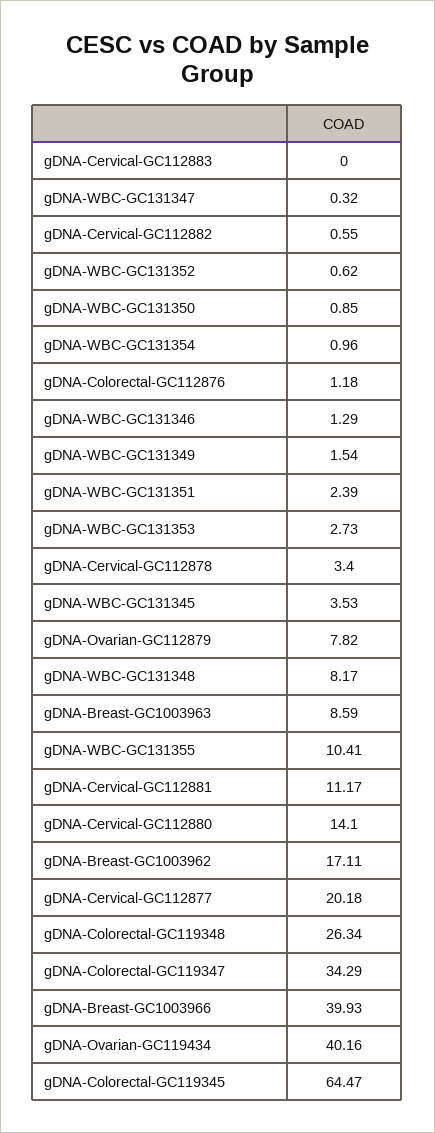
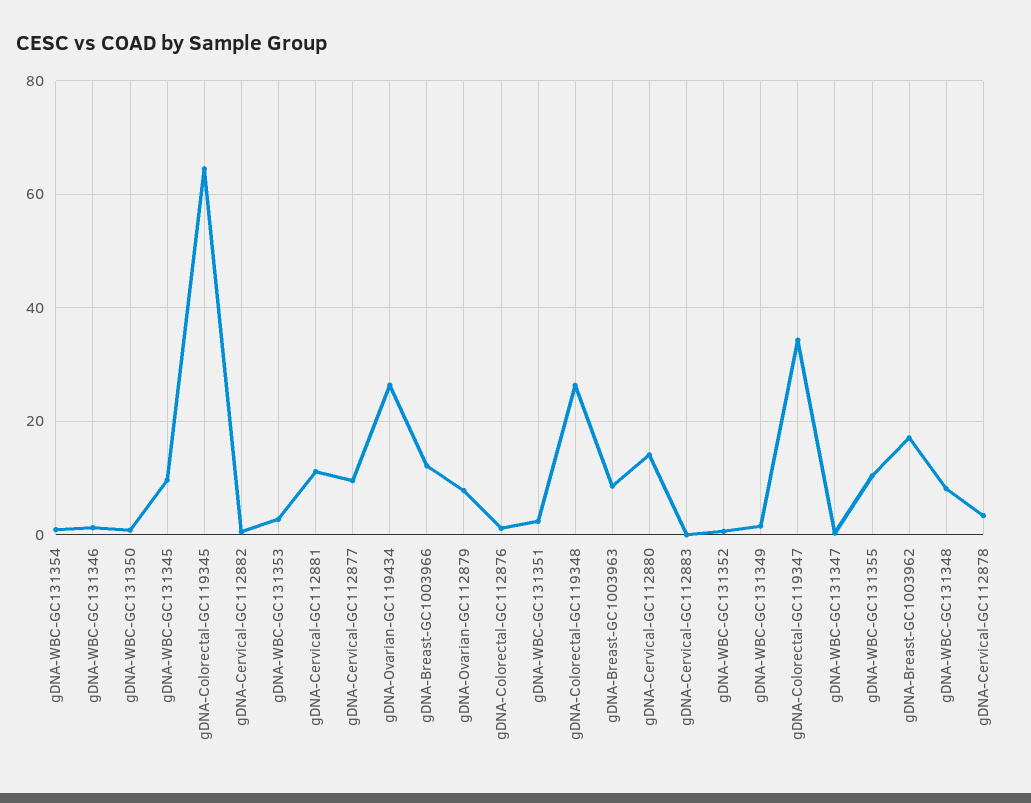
  {
    "gDNA-Cervical-GC112883": 0,
    "gDNA-WBC-GC131347": 0.32,
    "gDNA-Cervical-GC112882": 0.55,
    "gDNA-WBC-GC131352": 0.62,
    "gDNA-WBC-GC131350": 0.85,
    "gDNA-WBC-GC131354": 0.96,
    "gDNA-Colorectal-GC112876": 1.18,
    "gDNA-WBC-GC131346": 1.29,
    "gDNA-WBC-GC131349": 1.54,
    "gDNA-WBC-GC131351": 2.39,
    "gDNA-WBC-GC131353": 2.73,
    "gDNA-Cervical-GC112878": 3.4,
-   "gDNA-WBC-GC131345": 3.53,
+   "gDNA-WBC-GC131345": 10,
    "gDNA-Ovarian-GC112879": 7.82,
    "gDNA-WBC-GC131348": 8.17,
    "gDNA-Breast-GC1003963": 8.59,
    "gDNA-WBC-GC131355": 10.41,
    "gDNA-Cervical-GC112881": 11.17,
    "gDNA-Cervical-GC112880": 14.1,
    "gDNA-Breast-GC1003962": 17.11,
-   "gDNA-Cervical-GC112877": 20.18,
+   "gDNA-Cervical-GC112877": 10,
    "gDNA-Colorectal-GC119348": 26.34,
    "gDNA-Colorectal-GC119347": 34.29,
-   "gDNA-Breast-GC1003966": 39.93,
+   "gDNA-Breast-GC1003966": 12,
-   "gDNA-Ovarian-GC119434": 40.16,
+   "gDNA-Ovarian-GC119434": 26,
    "gDNA-Colorectal-GC119345": 64.47
  }

